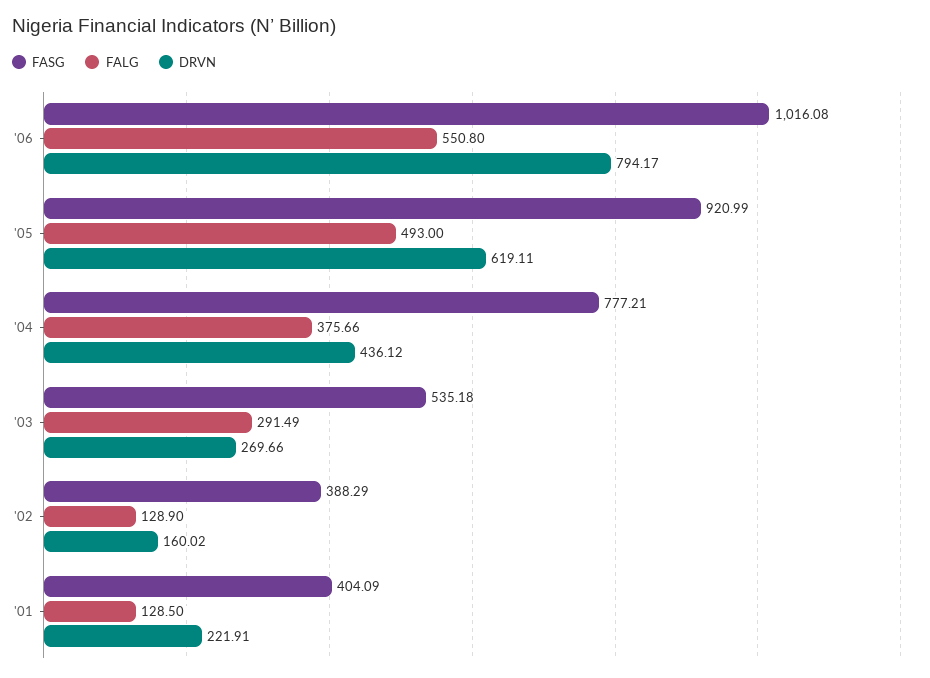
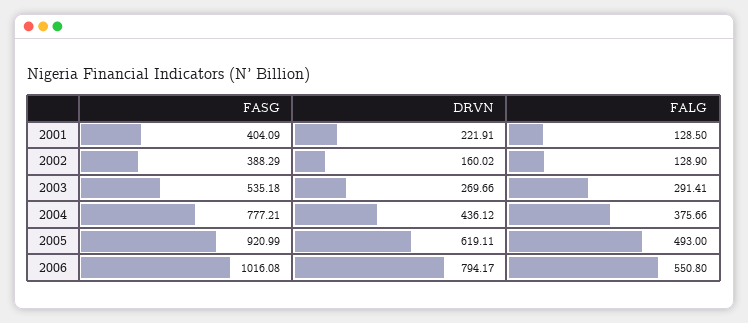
  {
    "FASG": {
      "'06": 1016.08,
      "'05": 920.99,
      "'04": 777.21,
      "'03": 535.18,
      "'02": 388.29,
      "'01": 404.09
    },
    "FALG": {
      "'06": 550.8,
      "'05": 493,
      "'04": 375.66,
-     "'03": 291.49,
+     "'03": 291.41,
      "'02": 128.9,
      "'01": 128.5
    },
    "DRVN": {
      "'06": 794.17,
      "'05": 619.11,
      "'04": 436.12,
      "'03": 269.66,
      "'02": 160.02,
      "'01": 221.91
    }
  }

